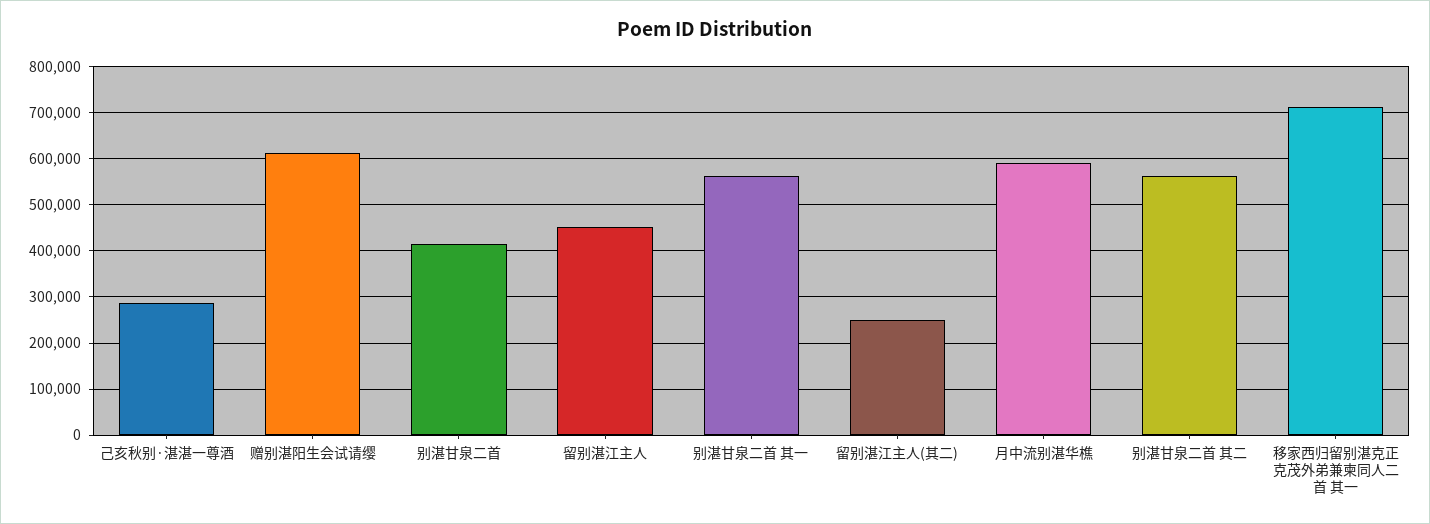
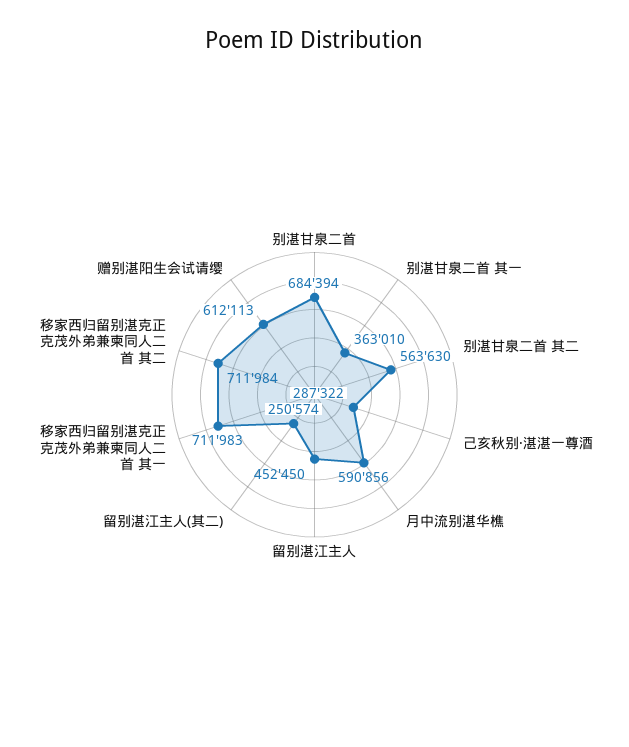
  {
    "己亥秋别·湛湛一尊酒": 287322,
    "赠别湛阳生会试请缨": 612113,
-   "别湛甘泉二首": 420000,
+   "别湛甘泉二首": 684394,
    "留别湛江主人": 452450,
-   "别湛甘泉二首 其一": 560000,
+   "别湛甘泉二首 其一": 363010,
    "留别湛江主人(其二)": 250574,
    "月中流别湛华樵": 590856,
    "别湛甘泉二首 其二": 563630,
-   "移家西归留别湛克正克茂外弟兼柬同人二首 其一": 711983
+   "移家西归留别湛克正克茂外弟兼柬同人二首 其一": 711983,
+   "移家西归留别湛克正克茂外弟兼柬同人二首 其二": 711984
  }

